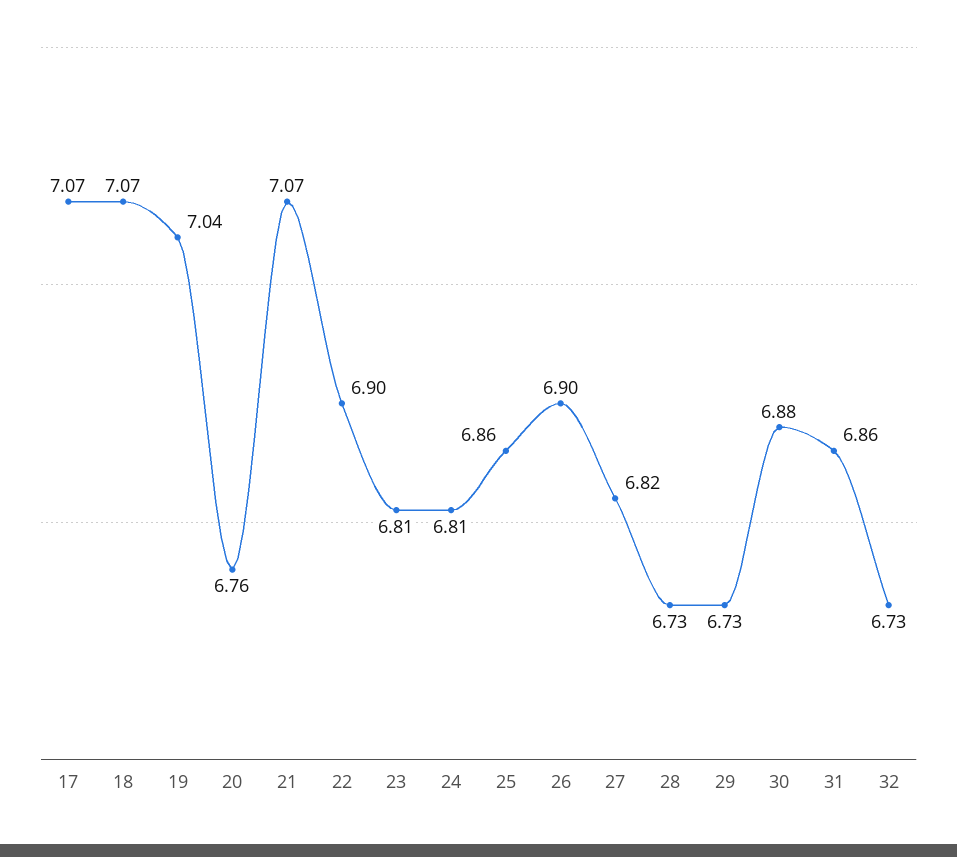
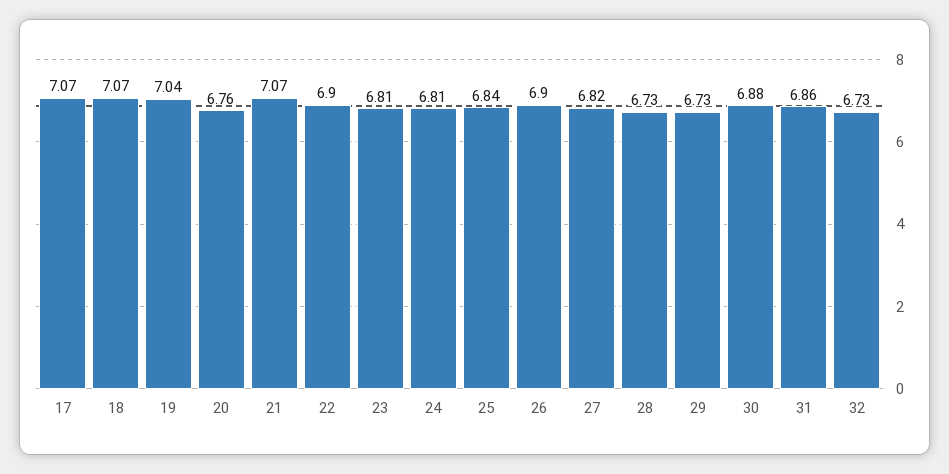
  {
    "17": 7.07,
    "18": 7.07,
    "19": 7.04,
    "20": 6.76,
    "21": 7.07,
    "22": 6.9,
    "23": 6.81,
    "24": 6.81,
-   "25": 6.86,
+   "25": 6.84,
    "26": 6.9,
    "27": 6.82,
    "28": 6.73,
    "29": 6.73,
    "30": 6.88,
    "31": 6.86,
    "32": 6.73
  }

